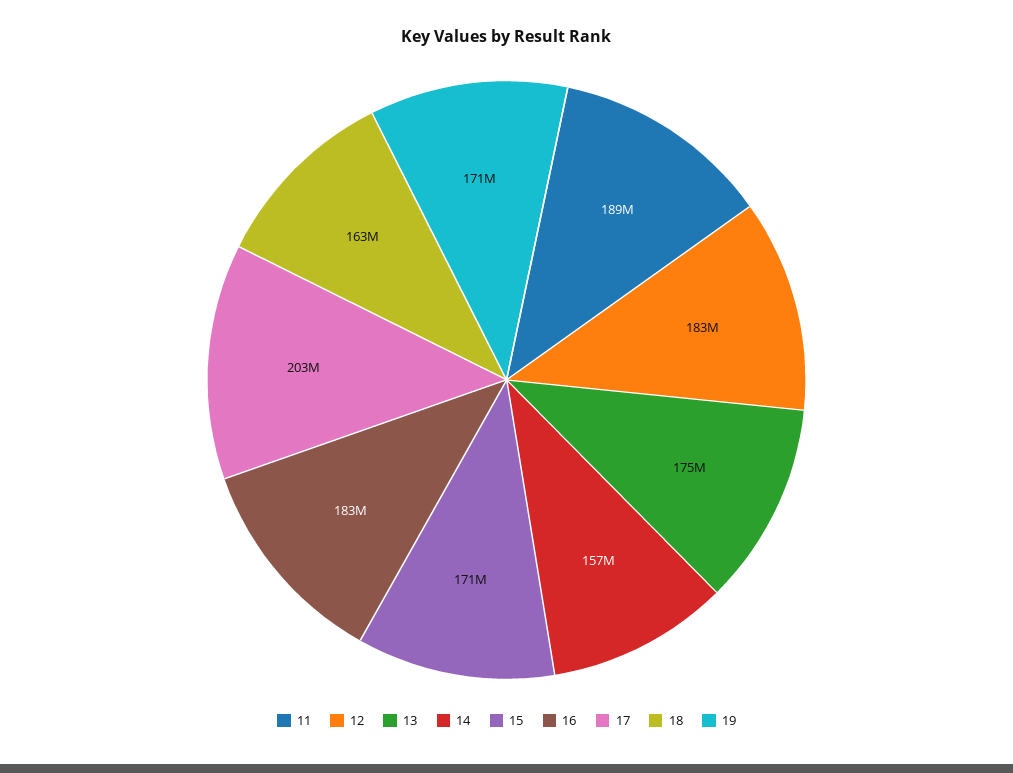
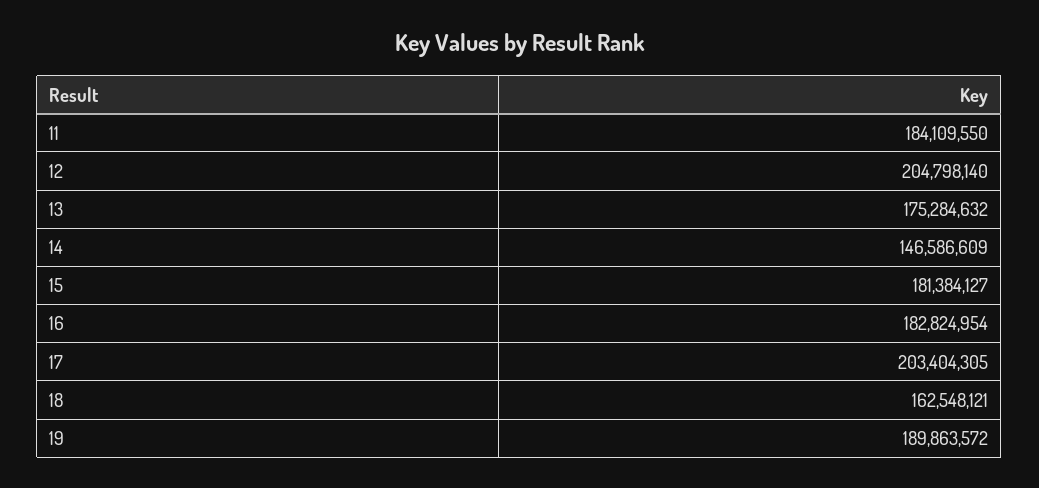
  {
-   "11": 189000000,
+   "11": 184109550,
-   "12": 183000000,
+   "12": 204798140,
    "13": 175284632,
-   "14": 157000000,
+   "14": 146586609,
-   "15": 171000000,
+   "15": 181384127,
    "16": 182824954,
    "17": 203404305,
    "18": 162548121,
-   "19": 171000000
+   "19": 189863572
  }

